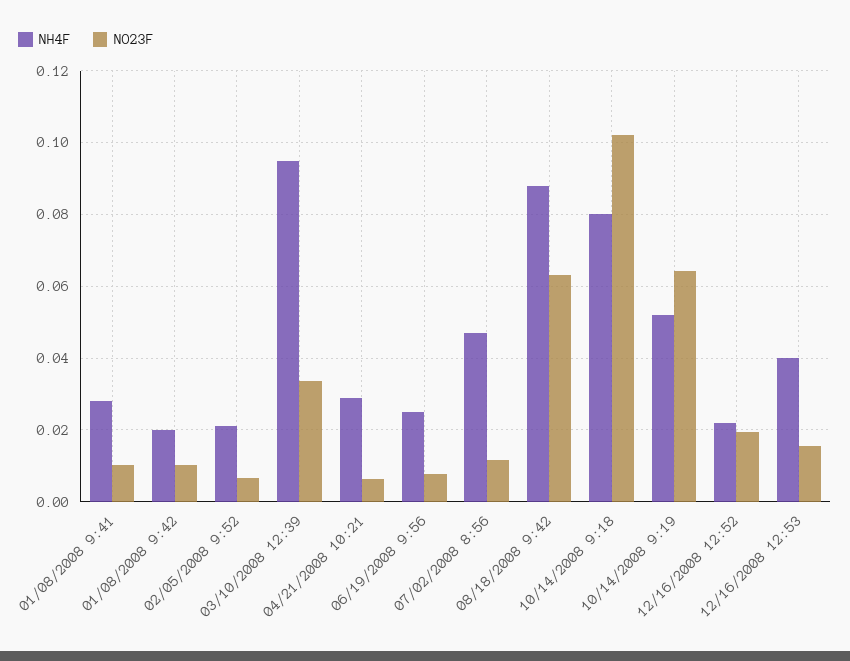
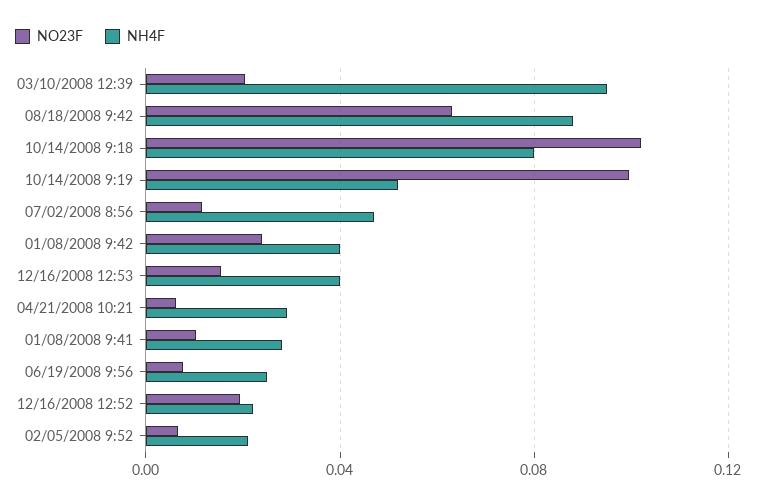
  {
    "NH4F": {
      "01/08/2008 9:41": 0.028,
-     "01/08/2008 9:42": 0.02,
+     "01/08/2008 9:42": 0.04,
      "02/05/2008 9:52": 0.022,
      "03/10/2008 12:39": 0.096,
      "04/21/2008 10:21": 0.03,
      "06/19/2008 9:56": 0.026,
      "07/02/2008 8:56": 0.048,
      "08/18/2008 9:42": 0.088,
      "10/14/2008 9:18": 0.08,
      "10/14/2008 9:19": 0.052,
      "12/16/2008 12:52": 0.022,
      "12/16/2008 12:53": 0.04
    },
    "NO23F": {
      "01/08/2008 9:41": 0.01,
-     "01/08/2008 9:42": 0.01,
+     "01/08/2008 9:42": 0.025,
      "02/05/2008 9:52": 0.006,
-     "03/10/2008 12:39": 0.034,
+     "03/10/2008 12:39": 0.02,
      "04/21/2008 10:21": 0.006,
      "06/19/2008 9:56": 0.008,
      "07/02/2008 8:56": 0.012,
      "08/18/2008 9:42": 0.064,
      "10/14/2008 9:18": 0.102,
-     "10/14/2008 9:19": 0.064,
+     "10/14/2008 9:19": 0.1,
      "12/16/2008 12:52": 0.02,
      "12/16/2008 12:53": 0.016
    }
  }

